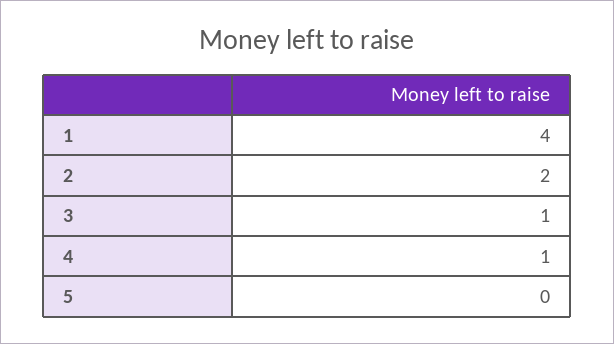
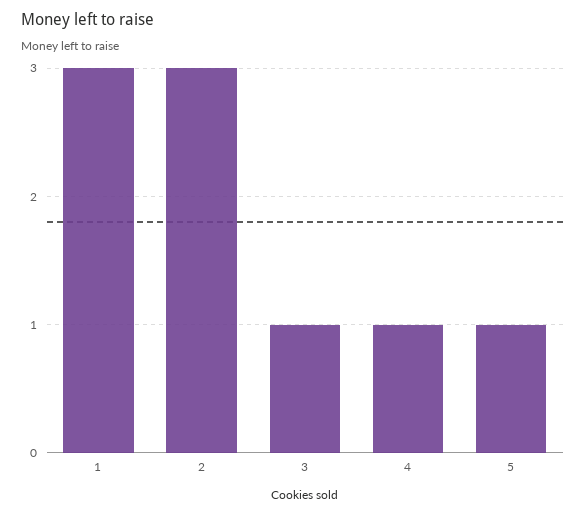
  {
-   "1": 4,
+   "1": 3,
-   "2": 2,
+   "2": 3,
    "3": 1,
    "4": 1,
-   "5": 0
+   "5": 1
  }

